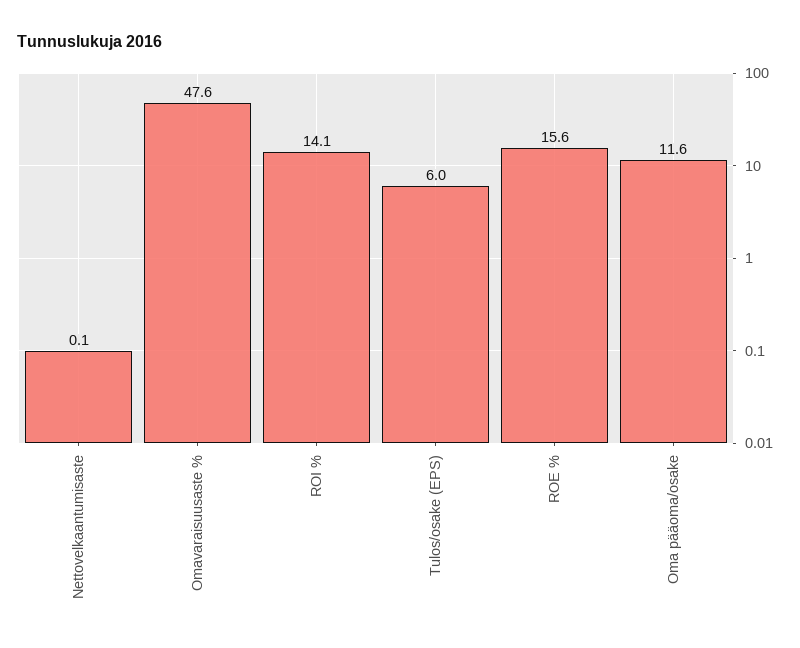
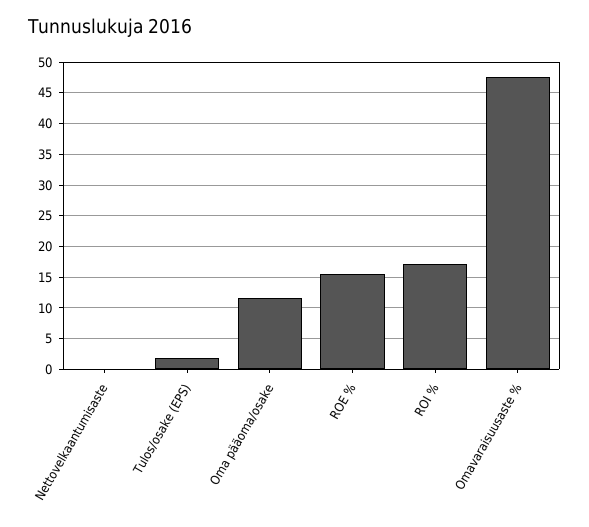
  {
    "Nettovelkaantumisaste": 0.1,
    "Omavaraisuusaste %": 47.6,
-   "ROI %": 14.1,
+   "ROI %": 17,
-   "Tulos/osake (EPS)": 6,
+   "Tulos/osake (EPS)": 2,
    "ROE %": 15.6,
    "Oma pääoma/osake": 11.6
  }

